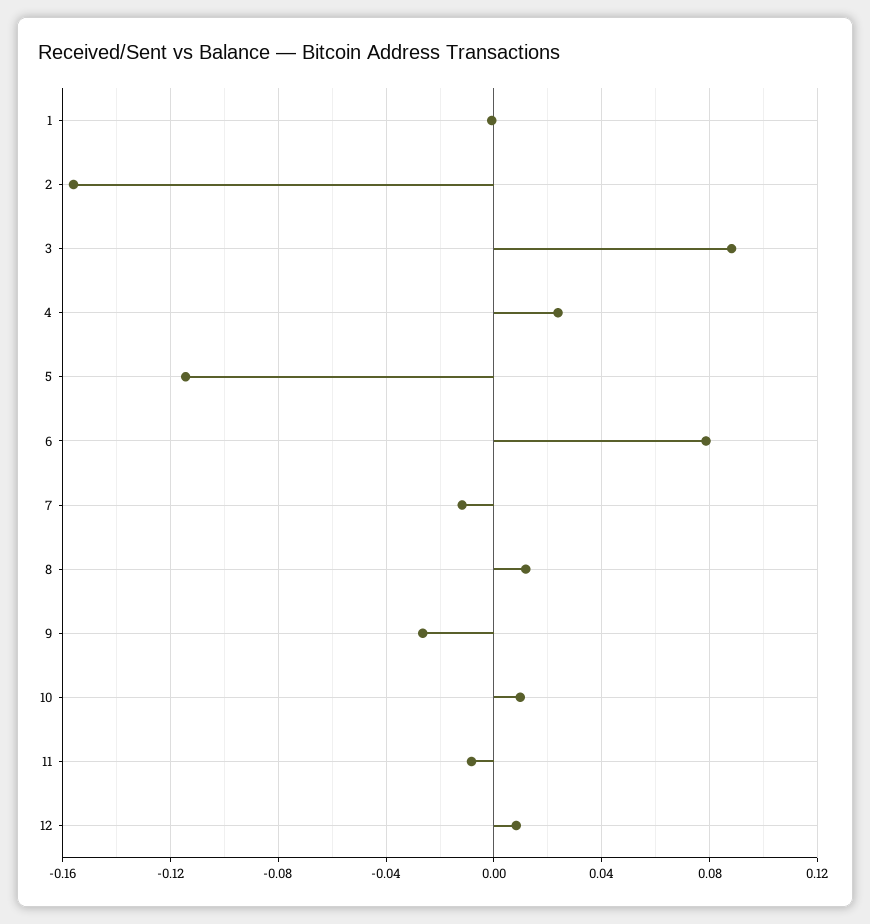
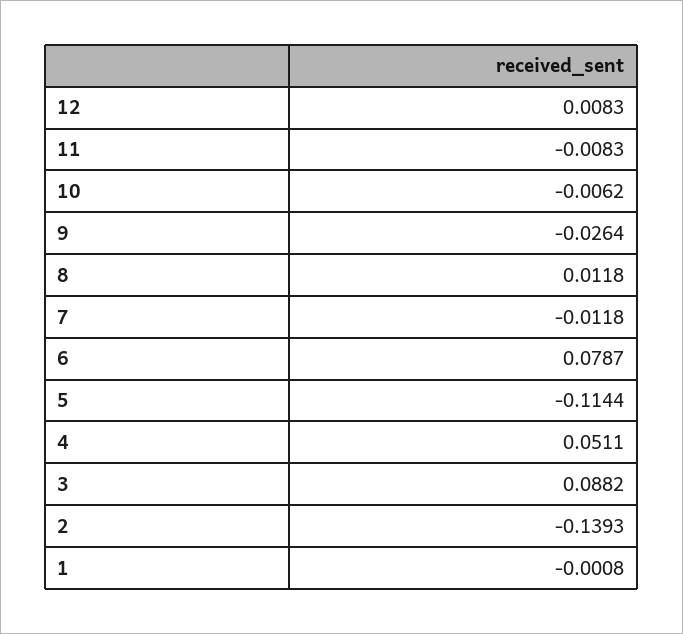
  {
    "1": -0.0008,
-   "2": -0.155,
+   "2": -0.1393,
    "3": 0.0882,
-   "4": 0.025,
+   "4": 0.0511,
    "5": -0.1144,
    "6": 0.0787,
    "7": -0.0118,
    "8": 0.0118,
    "9": -0.0264,
-   "10": 0.01,
+   "10": -0.0062,
    "11": -0.0083,
    "12": 0.0083
  }

